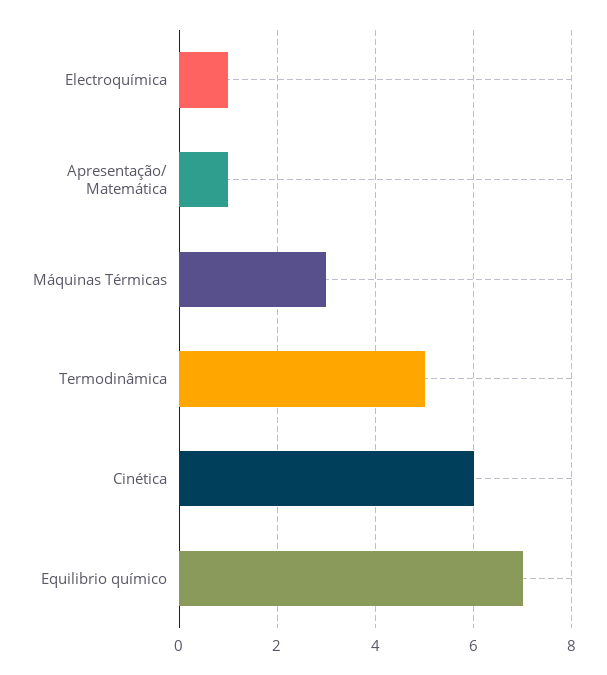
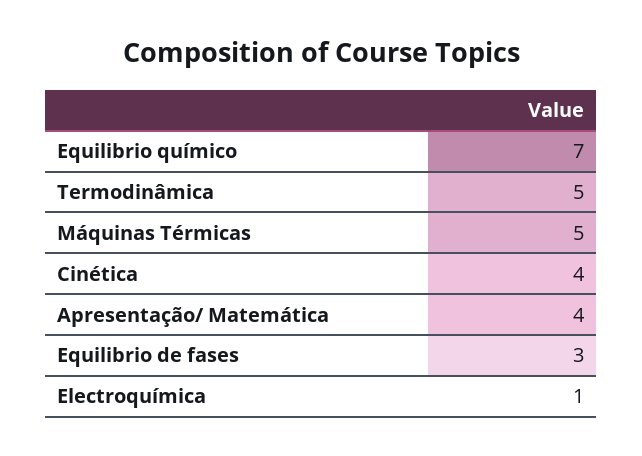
  {
    "Electroquímica": 1,
-   "Apresentação/ Matemática": 1,
+   "Apresentação/ Matemática": 4,
-   "Máquinas Térmicas": 3,
+   "Máquinas Térmicas": 5,
    "Termodinâmica": 5,
-   "Cinética": 6,
+   "Cinética": 4,
-   "Equilibrio químico": 7
+   "Equilibrio químico": 7,
+   "Equilibrio de fases": 3
  }

